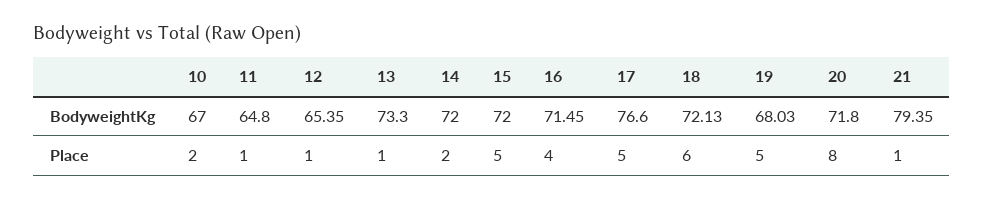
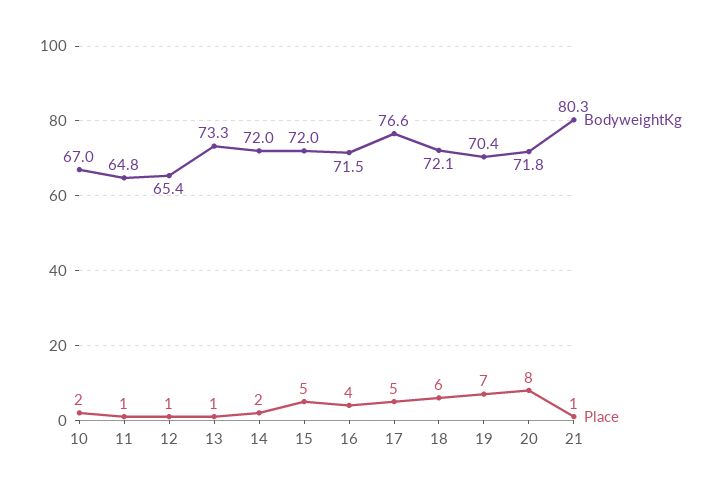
  {
    "BodyweightKg": {
      "10": 67,
      "11": 64.8,
      "12": 65.35,
      "13": 73.3,
      "14": 72,
      "15": 72,
      "16": 71.45,
      "17": 76.6,
      "18": 72.13,
-     "19": 68.03,
+     "19": 70.4,
      "20": 71.8,
-     "21": 79.35
+     "21": 80.3
    },
    "Place": {
      "10": 2,
      "11": 1,
      "12": 1,
      "13": 1,
      "14": 2,
      "15": 5,
      "16": 4,
      "17": 5,
      "18": 6,
-     "19": 5,
+     "19": 7,
      "20": 8,
      "21": 1
    }
  }

